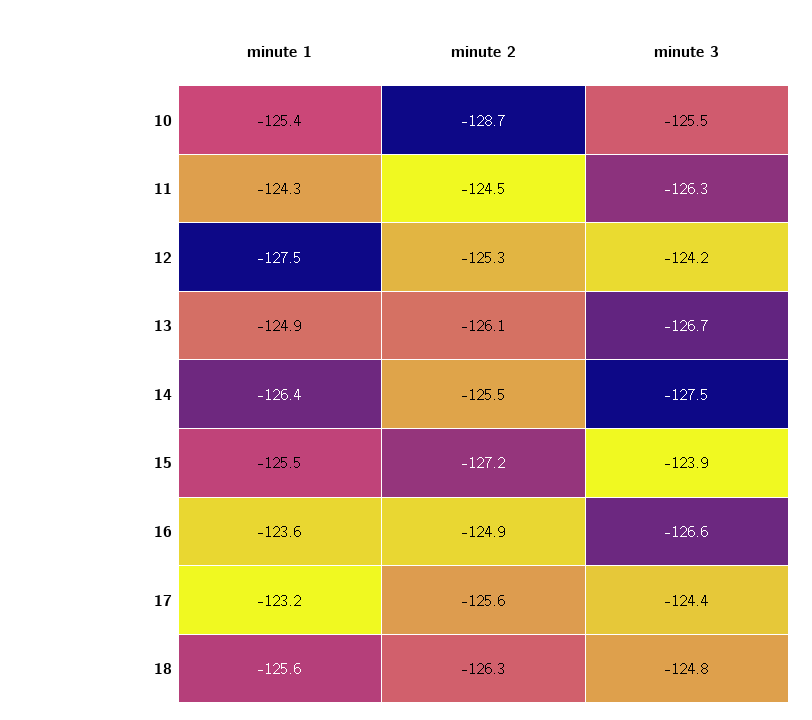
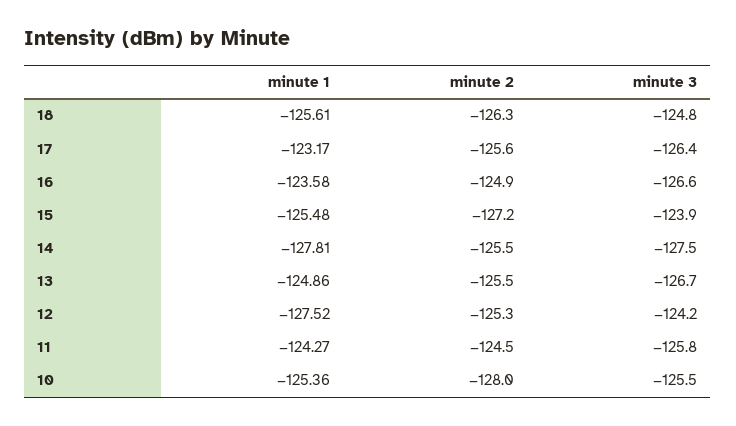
  {
    "minute 1": {
      "10": -125.36,
      "11": -124.27,
      "12": -127.52,
      "13": -124.86,
-     "14": -126.4,
+     "14": -127.81,
      "15": -125.48,
      "16": -123.58,
      "17": -123.17,
      "18": -125.61
    },
    "minute 2": {
-     "10": -128.7,
+     "10": -128,
      "11": -124.5,
      "12": -125.3,
-     "13": -126.1,
+     "13": -125.5,
      "14": -125.5,
      "15": -127.2,
      "16": -124.9,
      "17": -125.6,
      "18": -126.3
    },
    "minute 3": {
      "10": -125.5,
-     "11": -126.3,
+     "11": -125.8,
      "12": -124.2,
      "13": -126.7,
      "14": -127.5,
      "15": -123.9,
      "16": -126.6,
-     "17": -124.4,
+     "17": -126.4,
      "18": -124.8
    }
  }

